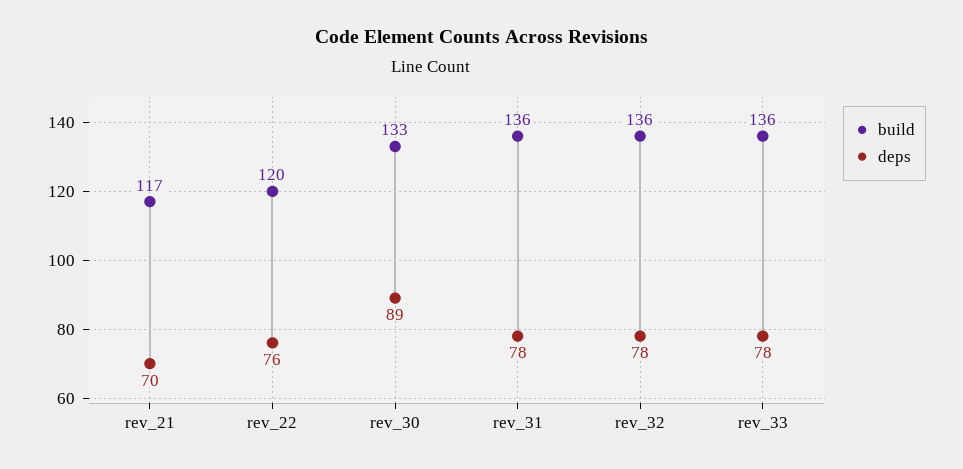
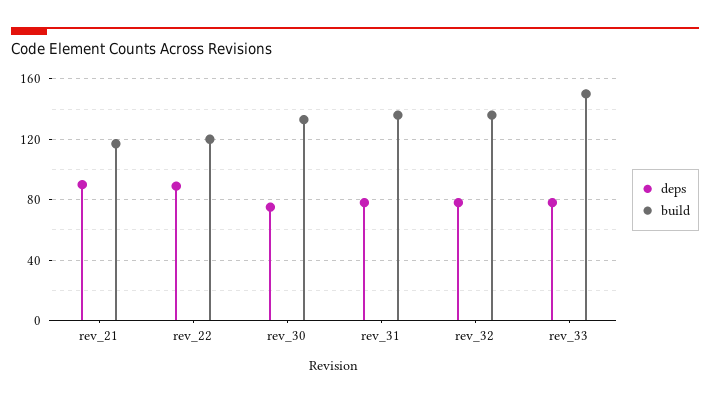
  {
    "build": {
      "rev_21": 117,
      "rev_22": 120,
      "rev_30": 133,
      "rev_31": 136,
      "rev_32": 136,
-     "rev_33": 136
+     "rev_33": 150
    },
    "deps": {
-     "rev_21": 70,
+     "rev_21": 90,
-     "rev_22": 76,
+     "rev_22": 90,
-     "rev_30": 89,
+     "rev_30": 75,
      "rev_31": 78,
      "rev_32": 78,
      "rev_33": 78
    }
  }

